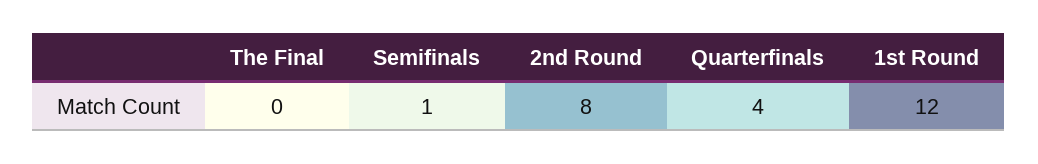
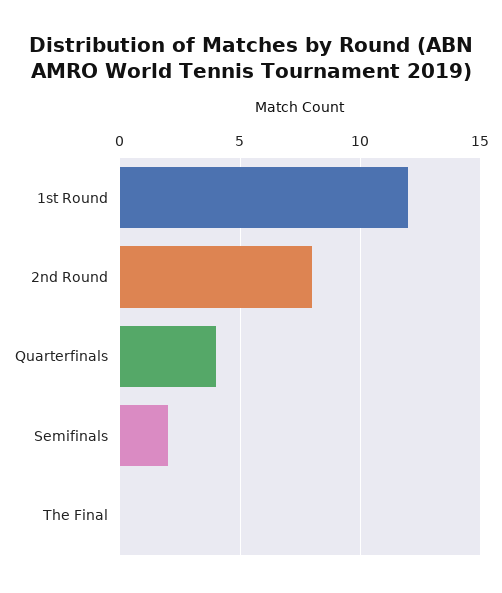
  {
    "The Final": 0,
-   "Semifinals": 1,
+   "Semifinals": 2,
    "2nd Round": 8,
    "Quarterfinals": 4,
    "1st Round": 12
  }

